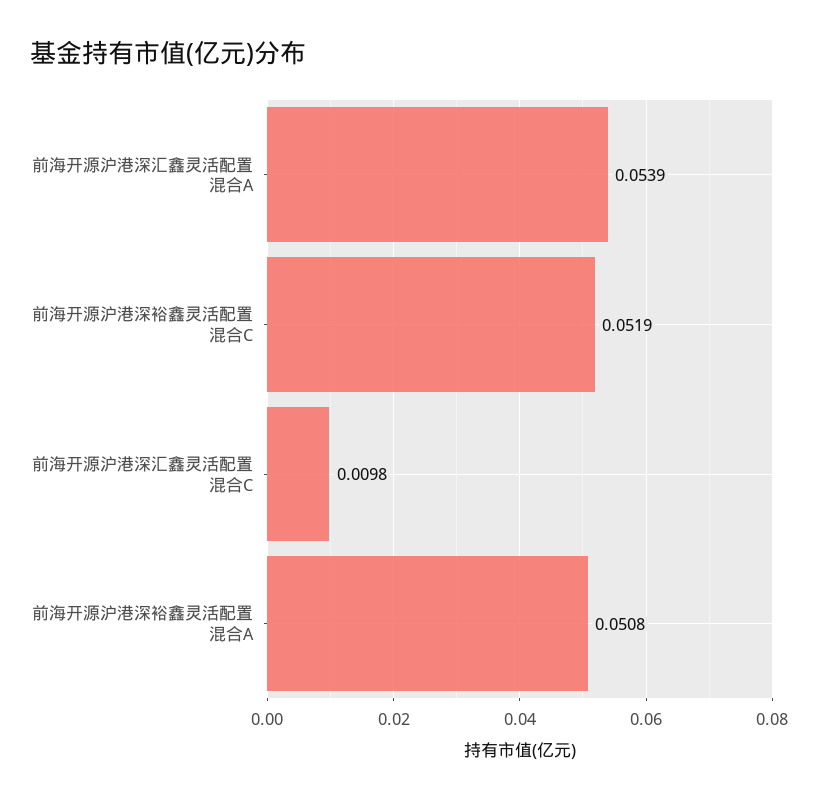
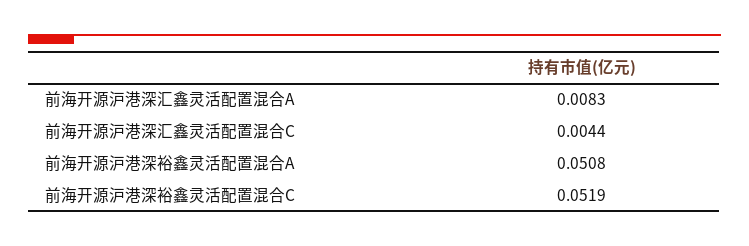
  {
-   "前海开源沪港深汇鑫灵活配置混合A": 0.0539,
+   "前海开源沪港深汇鑫灵活配置混合A": 0.0083,
    "前海开源沪港深裕鑫灵活配置混合C": 0.0519,
-   "前海开源沪港深汇鑫灵活配置混合C": 0.0098,
+   "前海开源沪港深汇鑫灵活配置混合C": 0.0044,
    "前海开源沪港深裕鑫灵活配置混合A": 0.0508
  }

